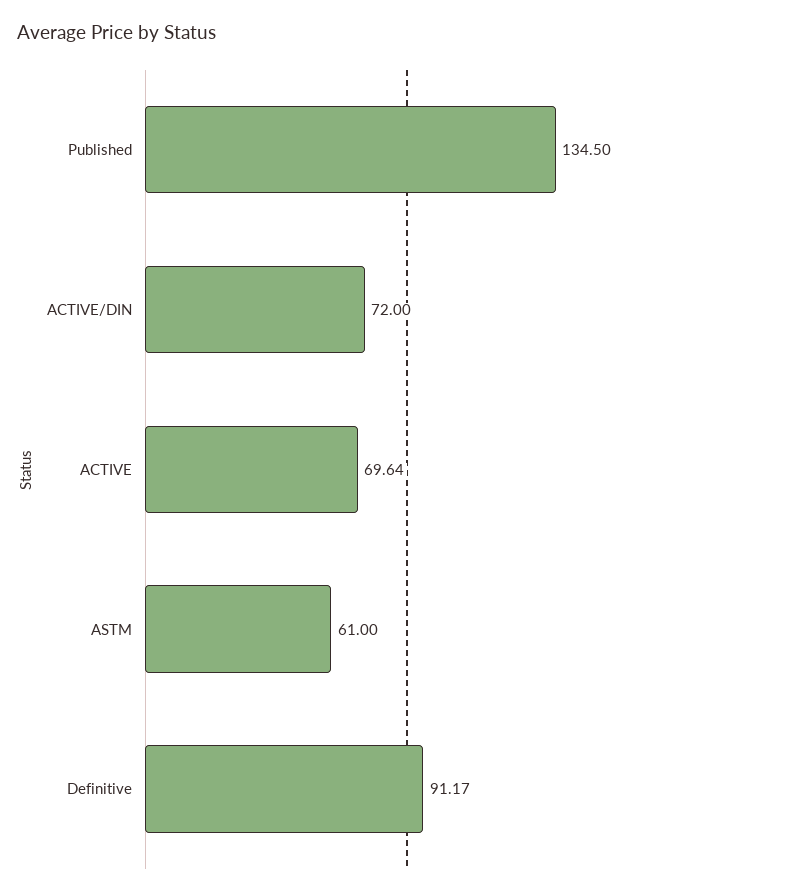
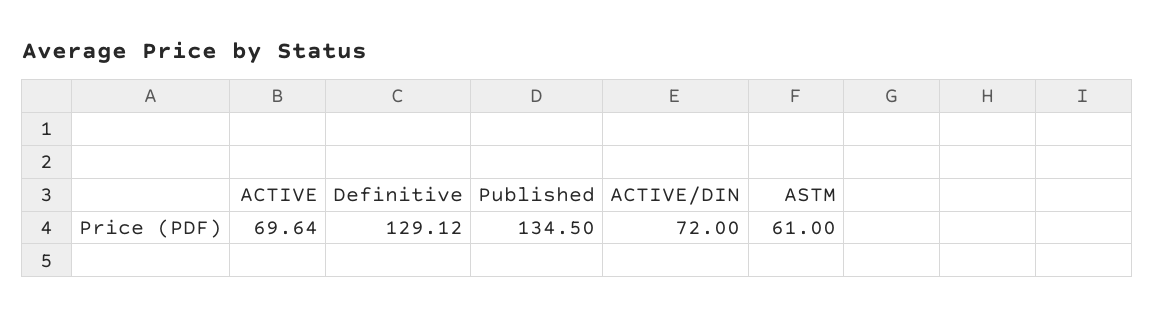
  {
    "Published": 134.5,
    "ACTIVE/DIN": 72,
    "ACTIVE": 69.64,
    "ASTM": 61,
-   "Definitive": 91.17
+   "Definitive": 129.12
  }

